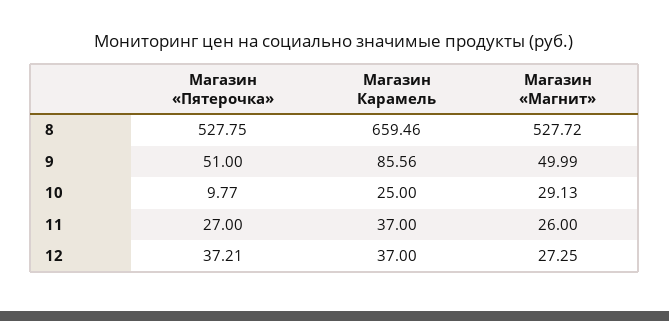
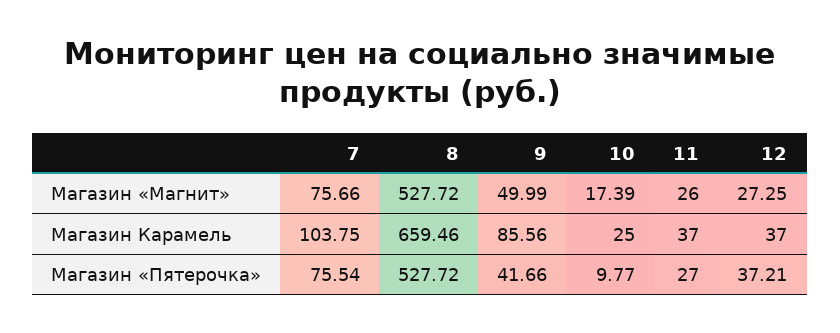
  {
    "Магазин «Пятерочка»": {
-     "8": 527.75,
+     "8": 527.72,
-     "9": 51,
+     "9": 41.66,
      "10": 9.77,
      "11": 27,
-     "12": 37.21
+     "12": 37.21,
+     "7": 75.54
    },
    "Магазин Карамель": {
      "8": 659.46,
      "9": 85.56,
      "10": 25,
      "11": 37,
-     "12": 37
+     "12": 37,
+     "7": 103.75
    },
    "Магазин «Магнит»": {
      "8": 527.72,
      "9": 49.99,
-     "10": 29.13,
+     "10": 17.39,
      "11": 26,
-     "12": 27.25
+     "12": 27.25,
+     "7": 75.66
    }
  }

